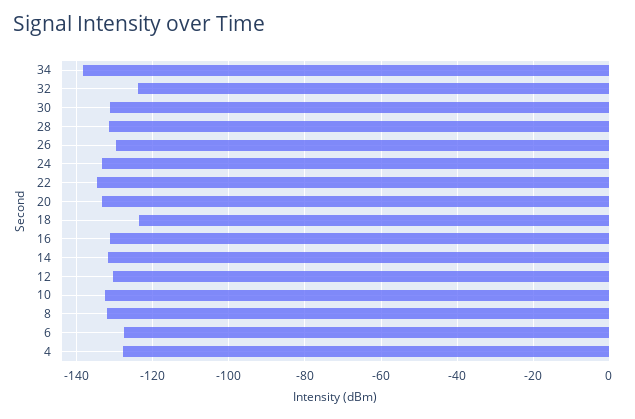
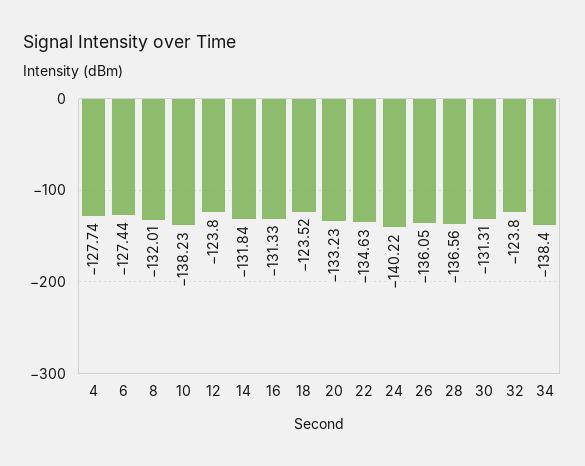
  {
    "34": -138.4,
    "32": -123.8,
    "30": -131.31,
-   "28": -132,
+   "28": -136.56,
-   "26": -130,
+   "26": -136.05,
-   "24": -134,
+   "24": -140.22,
    "22": -134.63,
    "20": -133.23,
    "18": -123.52,
    "16": -131.33,
    "14": -131.84,
-   "12": -130,
+   "12": -123.8,
-   "10": -132,
+   "10": -138.23,
    "8": -132.01,
    "6": -127.44,
    "4": -127.74
  }

